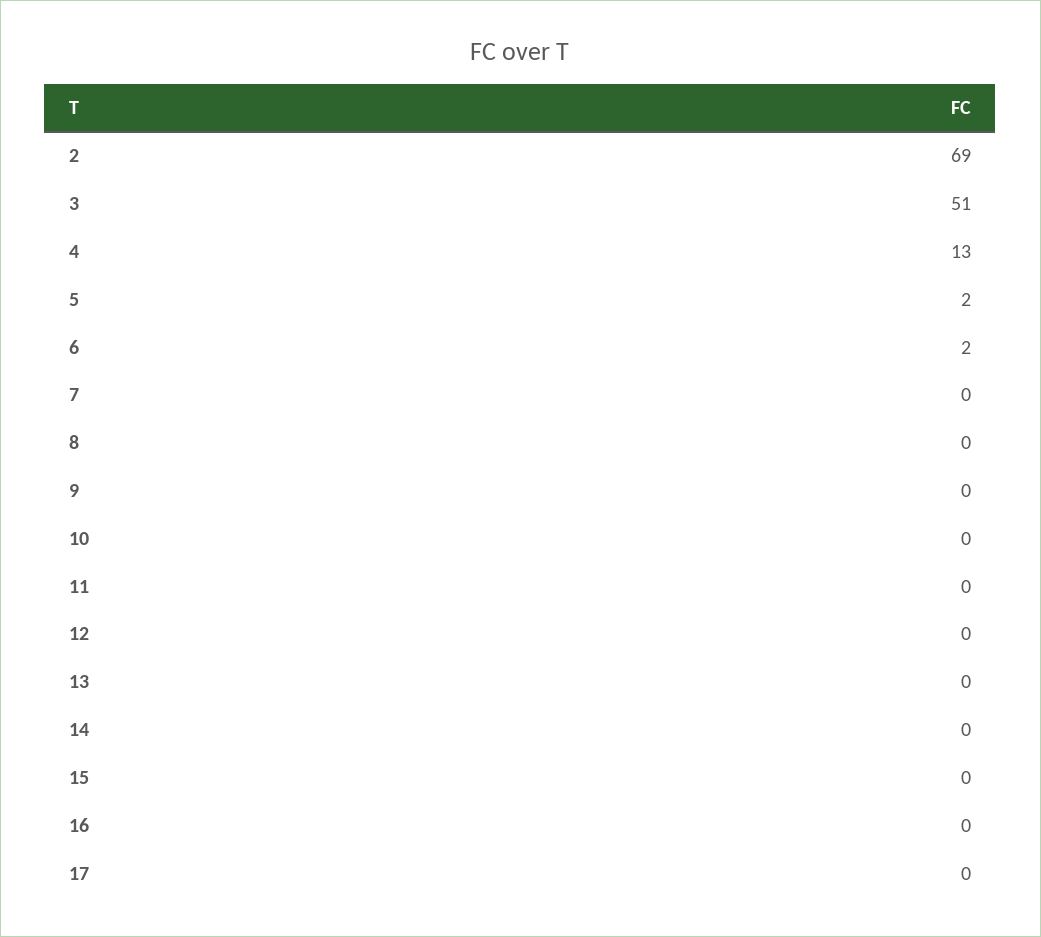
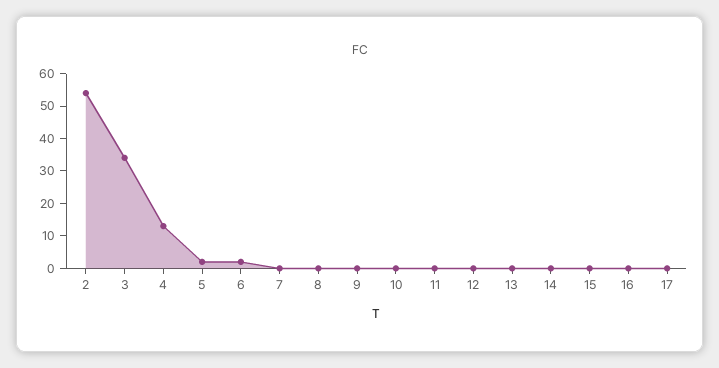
  {
-   "2": 69,
+   "2": 55,
-   "3": 51,
+   "3": 35,
    "4": 13,
    "5": 2,
    "6": 2,
    "7": 0,
    "8": 0,
    "9": 0,
    "10": 0,
    "11": 0,
    "12": 0,
    "13": 0,
    "14": 0,
    "15": 0,
    "16": 0,
    "17": 0
  }

